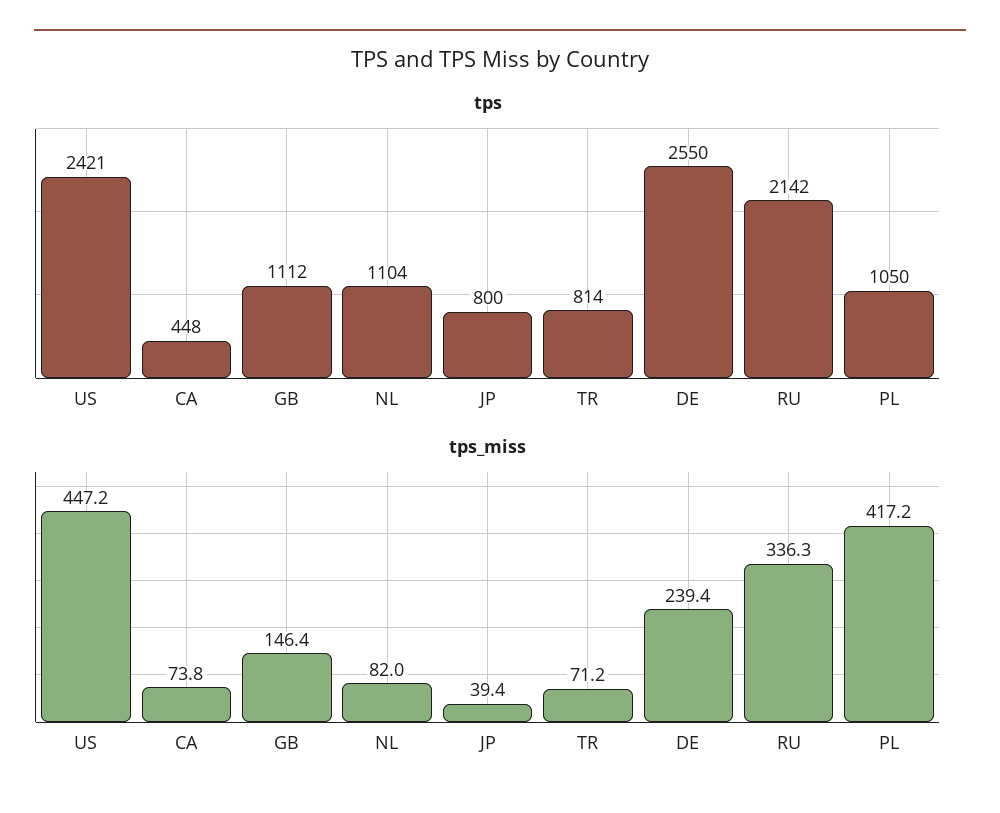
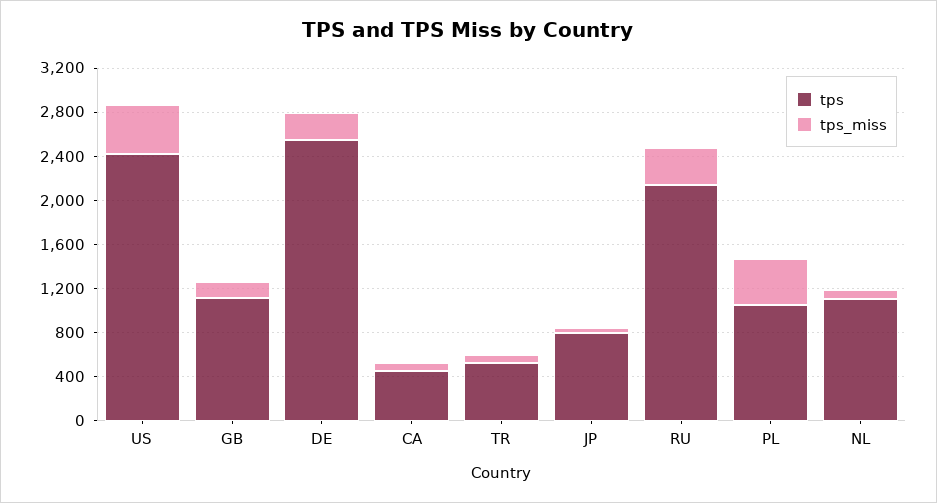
  {
    "tps": {
      "US": 2421,
      "CA": 448,
      "GB": 1112,
      "NL": 1104,
      "JP": 800,
-     "TR": 814,
+     "TR": 500,
      "DE": 2550,
      "RU": 2142,
      "PL": 1050
    },
    "tps_miss": {
      "US": 447.2,
      "CA": 73.8,
      "GB": 146.4,
      "NL": 82,
      "JP": 39.4,
      "TR": 71.2,
      "DE": 239.4,
      "RU": 336.3,
      "PL": 417.2
    }
  }

